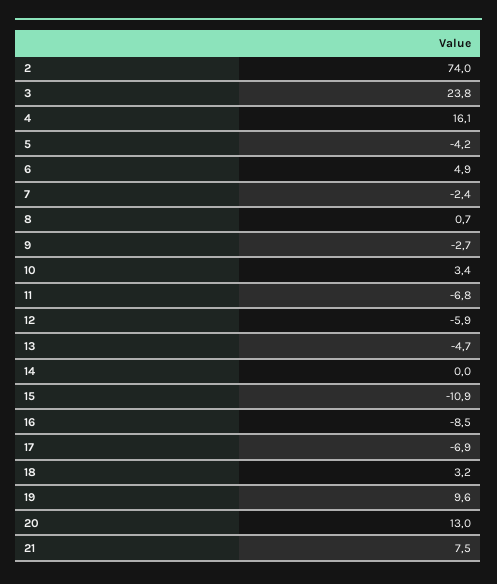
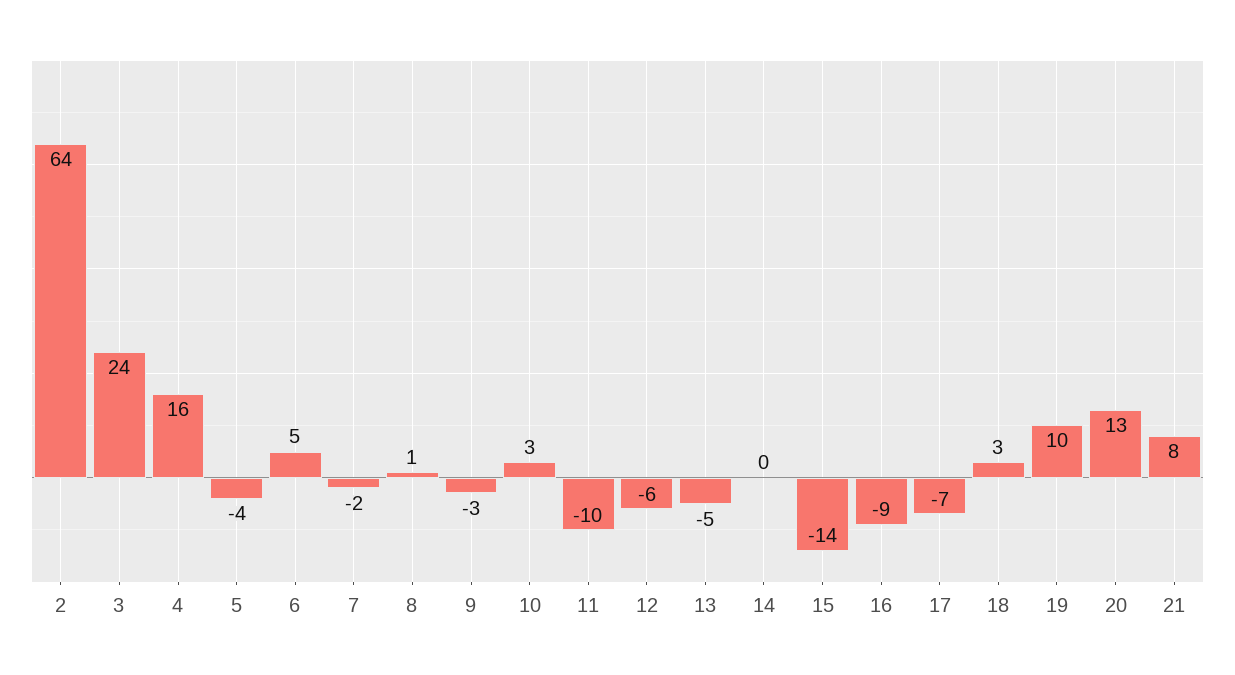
  {
-   "2": 74,
+   "2": 64,
    "3": 23.8,
    "4": 16.1,
    "5": -4.2,
    "6": 4.9,
    "7": -2.4,
    "8": 0.7,
    "9": -2.7,
    "10": 3.4,
-   "11": -6.8,
+   "11": -10,
    "12": -5.9,
    "13": -4.7,
    "14": 0,
-   "15": -10.9,
+   "15": -14,
    "16": -8.5,
    "17": -6.9,
    "18": 3.2,
    "19": 9.6,
    "20": 13,
    "21": 7.5
  }

